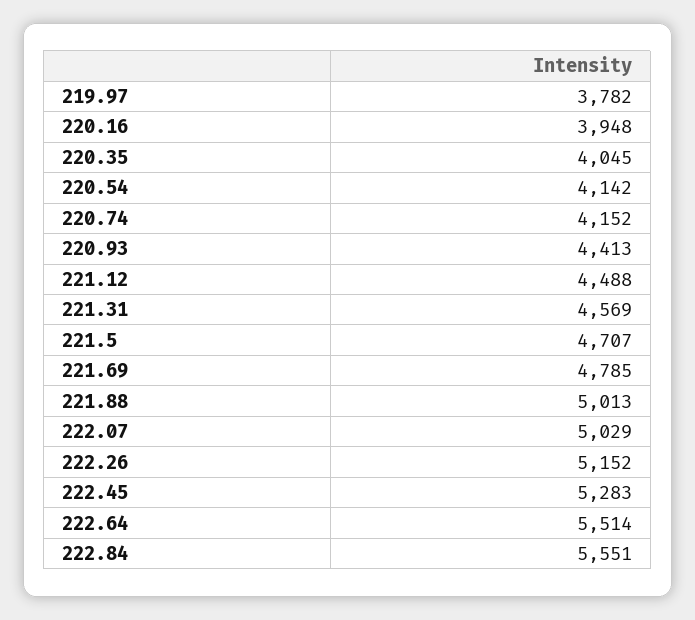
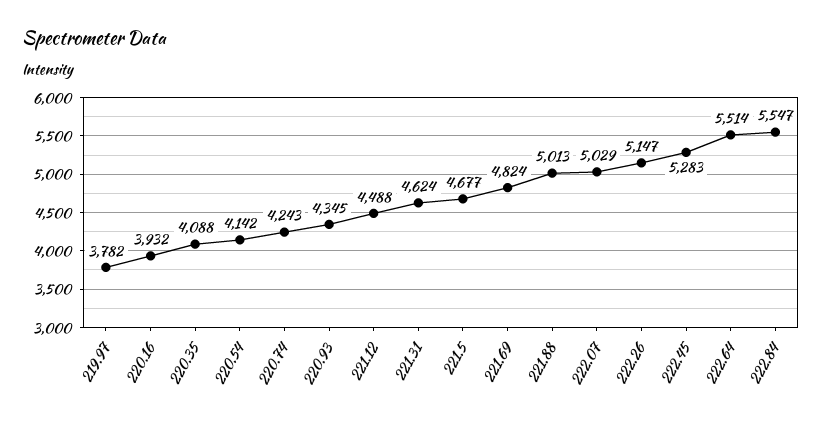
  {
    "219.97": 3782,
-   "220.16": 3948,
+   "220.16": 3932,
-   "220.35": 4045,
+   "220.35": 4088,
    "220.54": 4142,
-   "220.74": 4152,
+   "220.74": 4243,
-   "220.93": 4413,
+   "220.93": 4345,
    "221.12": 4488,
-   "221.31": 4569,
+   "221.31": 4624,
-   "221.5": 4707,
+   "221.5": 4677,
-   "221.69": 4785,
+   "221.69": 4824,
    "221.88": 5013,
    "222.07": 5029,
-   "222.26": 5152,
+   "222.26": 5147,
    "222.45": 5283,
    "222.64": 5514,
-   "222.84": 5551
+   "222.84": 5547
  }

